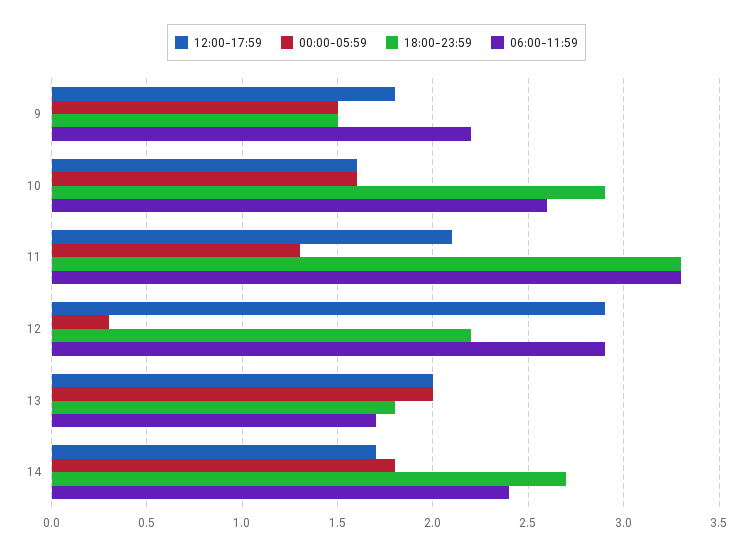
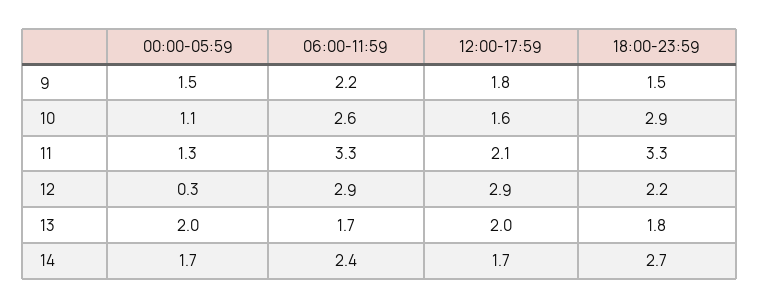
  {
    "12:00-17:59": {
      "9": 1.8,
      "10": 1.6,
      "11": 2.1,
      "12": 2.9,
      "13": 2,
      "14": 1.7
    },
    "00:00-05:59": {
      "9": 1.5,
-     "10": 1.6,
+     "10": 1.1,
      "11": 1.3,
      "12": 0.3,
      "13": 2,
-     "14": 1.8
+     "14": 1.7
    },
    "18:00-23:59": {
      "9": 1.5,
      "10": 2.9,
      "11": 3.3,
      "12": 2.2,
      "13": 1.8,
      "14": 2.7
    },
    "06:00-11:59": {
      "9": 2.2,
      "10": 2.6,
      "11": 3.3,
      "12": 2.9,
      "13": 1.7,
      "14": 2.4
    }
  }

